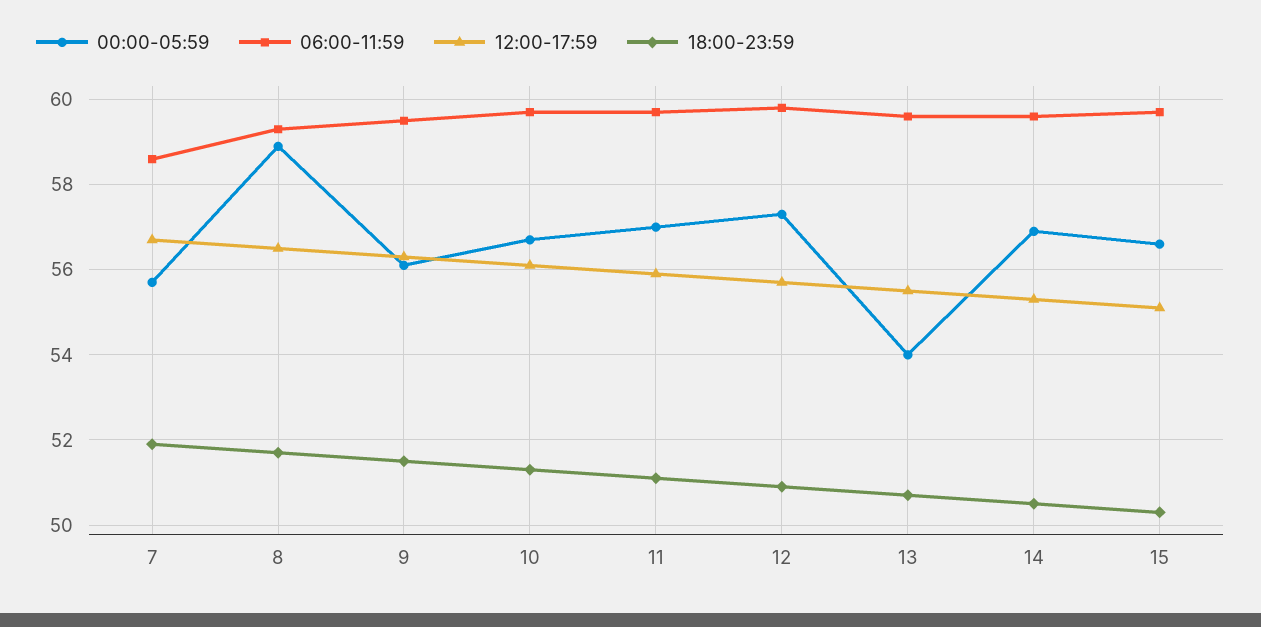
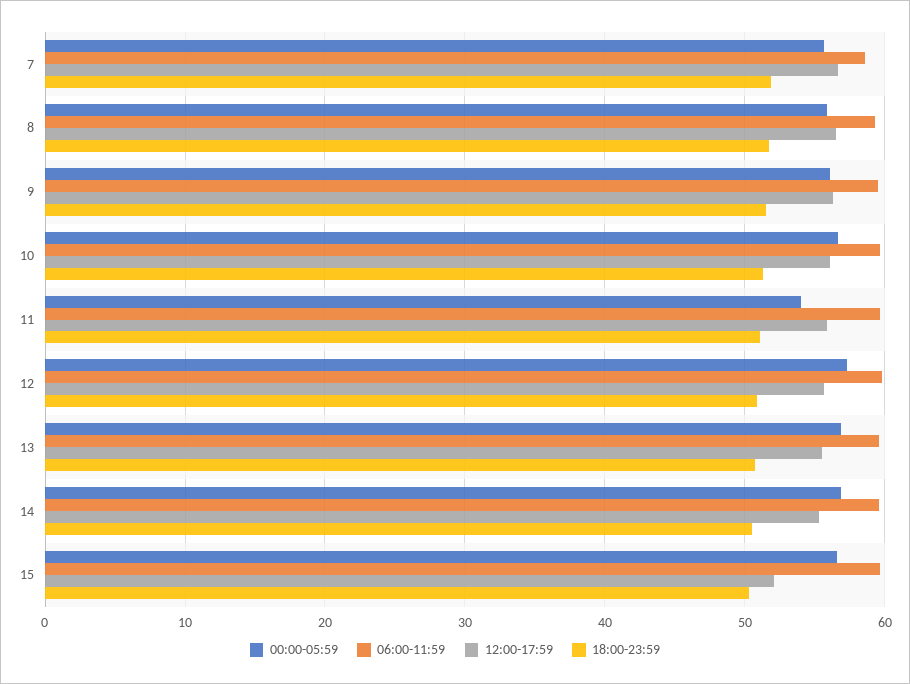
  {
    "00:00-05:59": {
      "7": 55.5,
-     "8": 59,
+     "8": 56,
      "9": 56,
      "10": 56.5,
-     "11": 57,
+     "11": 54,
      "12": 57.5,
-     "13": 54,
+     "13": 57,
      "14": 57,
      "15": 56.5
    },
    "06:00-11:59": {
      "7": 58.5,
      "8": 59.5,
      "9": 59.5,
      "10": 59.5,
      "11": 59.5,
      "12": 60,
      "13": 59.5,
      "14": 59.5,
      "15": 59.5
    },
    "12:00-17:59": {
      "7": 56.5,
      "8": 56.5,
      "9": 56.5,
      "10": 56,
      "11": 56,
      "12": 55.5,
      "13": 55.5,
      "14": 55.5,
-     "15": 55
+     "15": 52
    },
    "18:00-23:59": {
      "7": 52,
      "8": 51.5,
      "9": 51.5,
      "10": 51.5,
      "11": 51,
      "12": 51,
      "13": 50.5,
      "14": 50.5,
      "15": 50.5
    }
  }

